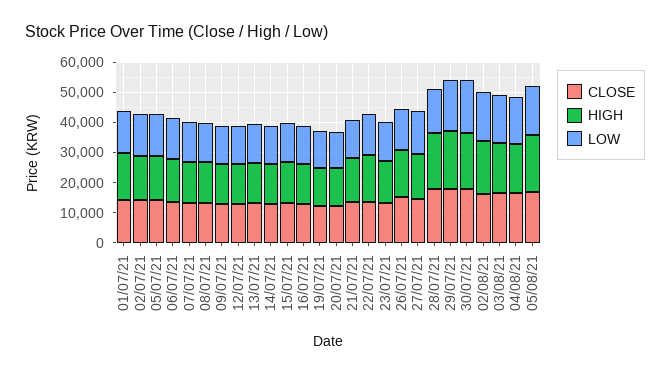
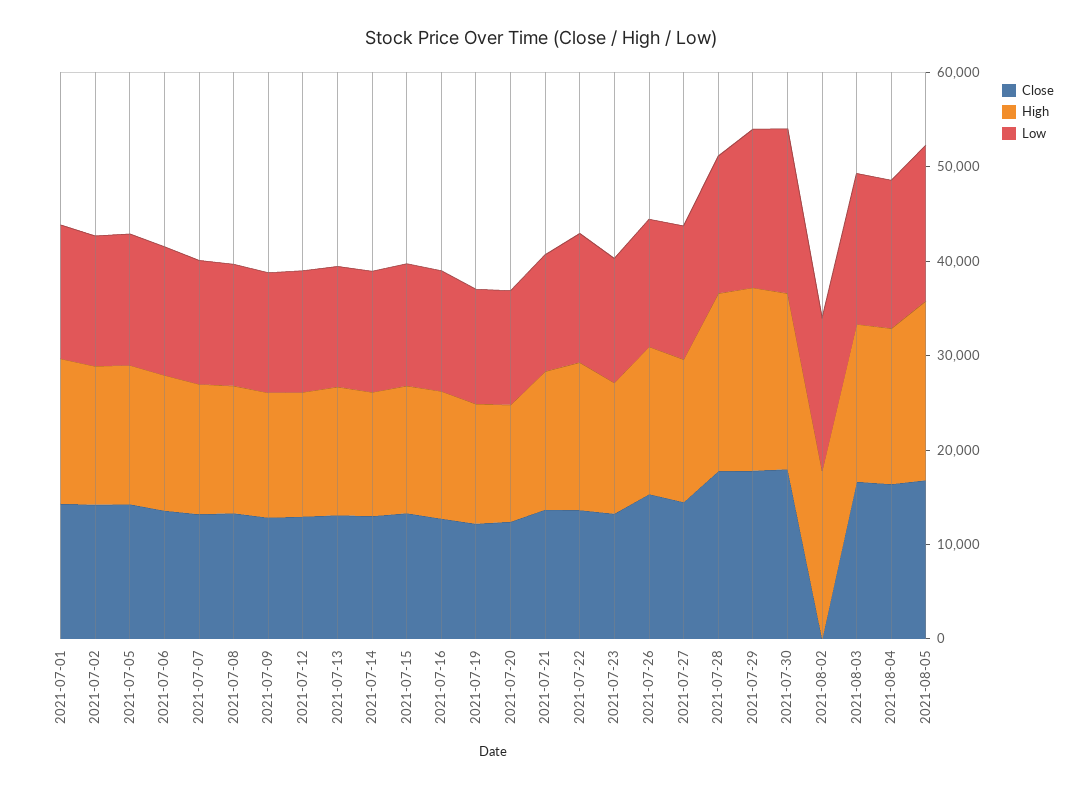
  {
    "CLOSE": {
      "01/07/21": 14000,
      "02/07/21": 14000,
      "05/07/21": 14000,
      "06/07/21": 14000,
      "07/07/21": 14000,
      "08/07/21": 14000,
      "09/07/21": 12000,
      "12/07/21": 12000,
      "13/07/21": 14000,
      "14/07/21": 14000,
      "15/07/21": 14000,
      "16/07/21": 12000,
      "19/07/21": 12000,
      "20/07/21": 12000,
      "21/07/21": 14000,
      "22/07/21": 14000,
      "23/07/21": 14000,
      "26/07/21": 16000,
      "27/07/21": 14000,
      "28/07/21": 18000,
      "29/07/21": 18000,
      "30/07/21": 18000,
-     "02/08/21": 15000,
+     "02/08/21": 0,
      "03/08/21": 16000,
      "04/08/21": 16000,
      "05/08/21": 16000
    },
    "HIGH": {
      "01/07/21": 16000,
      "02/07/21": 14000,
      "05/07/21": 14000,
      "06/07/21": 14000,
      "07/07/21": 14000,
      "08/07/21": 14000,
      "09/07/21": 14000,
      "12/07/21": 14000,
      "13/07/21": 14000,
      "14/07/21": 14000,
      "15/07/21": 14000,
      "16/07/21": 14000,
      "19/07/21": 12000,
      "20/07/21": 12000,
      "21/07/21": 14000,
      "22/07/21": 16000,
      "23/07/21": 14000,
      "26/07/21": 16000,
      "27/07/21": 16000,
      "28/07/21": 18000,
      "29/07/21": 20000,
      "30/07/21": 18000,
      "02/08/21": 18000,
      "03/08/21": 16000,
      "04/08/21": 16000,
      "05/08/21": 20000
    },
    "LOW": {
      "01/07/21": 14000,
      "02/07/21": 14000,
      "05/07/21": 14000,
      "06/07/21": 14000,
      "07/07/21": 14000,
      "08/07/21": 12000,
      "09/07/21": 12000,
      "12/07/21": 12000,
      "13/07/21": 12000,
      "14/07/21": 12000,
      "15/07/21": 12000,
      "16/07/21": 12000,
      "19/07/21": 12000,
      "20/07/21": 12000,
      "21/07/21": 12000,
      "22/07/21": 14000,
      "23/07/21": 14000,
      "26/07/21": 14000,
      "27/07/21": 14000,
      "28/07/21": 14000,
      "29/07/21": 16000,
      "30/07/21": 18000,
      "02/08/21": 16000,
      "03/08/21": 16000,
      "04/08/21": 16000,
      "05/08/21": 16000
    }
  }

